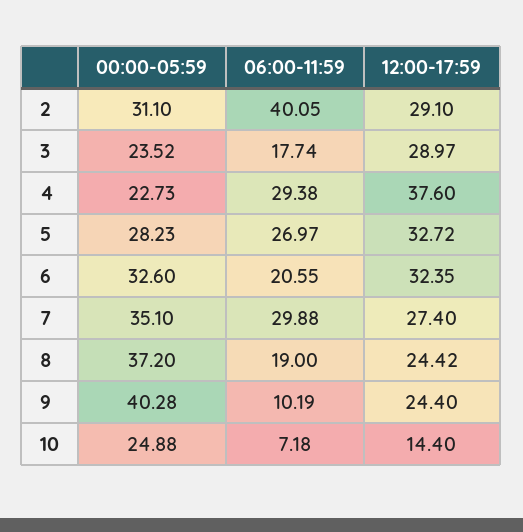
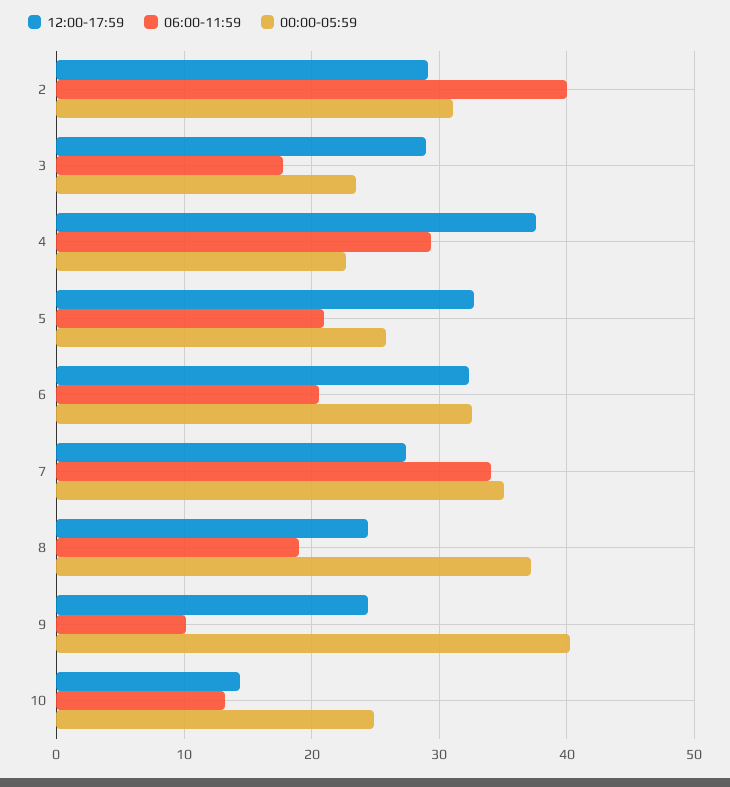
  {
    "00:00-05:59": {
      "2": 31.1,
      "3": 23.52,
      "4": 22.73,
-     "5": 28.23,
+     "5": 26,
      "6": 32.6,
      "7": 35.1,
      "8": 37.2,
      "9": 40.28,
      "10": 24.88
    },
    "06:00-11:59": {
      "2": 40.05,
      "3": 17.74,
      "4": 29.38,
-     "5": 26.97,
+     "5": 21,
      "6": 20.55,
-     "7": 29.88,
+     "7": 34,
      "8": 19,
      "9": 10.19,
-     "10": 7.18
+     "10": 13
    },
    "12:00-17:59": {
      "2": 29.1,
      "3": 28.97,
      "4": 37.6,
      "5": 32.72,
      "6": 32.35,
      "7": 27.4,
      "8": 24.42,
      "9": 24.4,
      "10": 14.4
    }
  }

